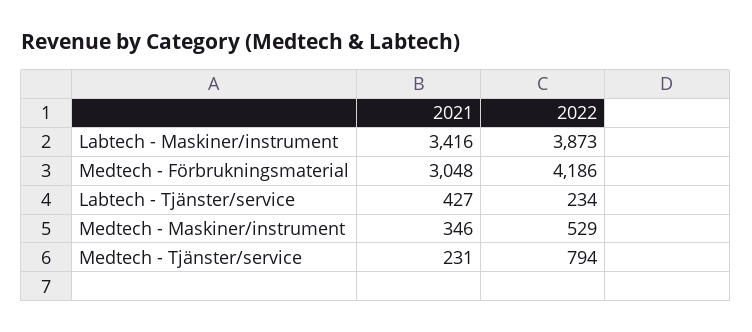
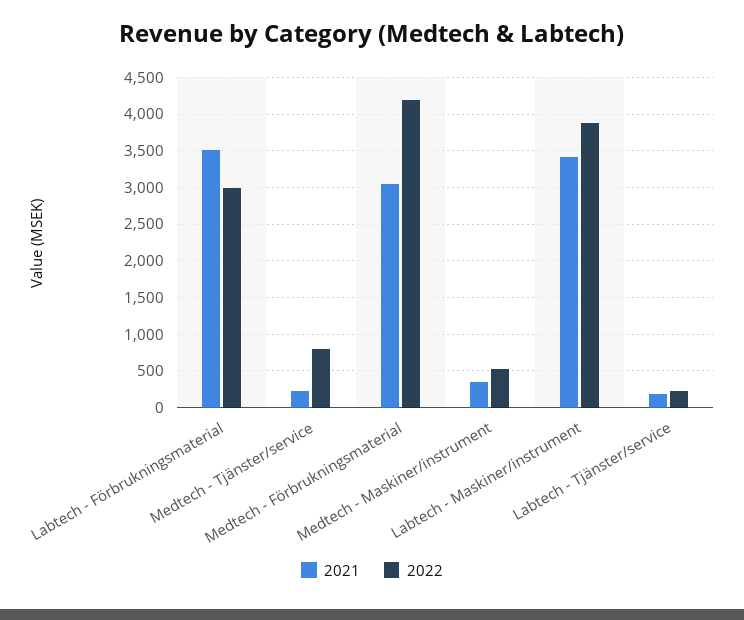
  {
    "2021": {
      "Labtech - Maskiner/instrument": 3416,
      "Medtech - Förbrukningsmaterial": 3048,
-     "Labtech - Tjänster/service": 427,
+     "Labtech - Tjänster/service": 200,
      "Medtech - Maskiner/instrument": 346,
-     "Medtech - Tjänster/service": 231
+     "Medtech - Tjänster/service": 231,
+     "Labtech - Förbrukningsmaterial": 3500
    },
    "2022": {
      "Labtech - Maskiner/instrument": 3873,
      "Medtech - Förbrukningsmaterial": 4186,
      "Labtech - Tjänster/service": 234,
      "Medtech - Maskiner/instrument": 529,
-     "Medtech - Tjänster/service": 794
+     "Medtech - Tjänster/service": 794,
+     "Labtech - Förbrukningsmaterial": 3000
    }
  }

